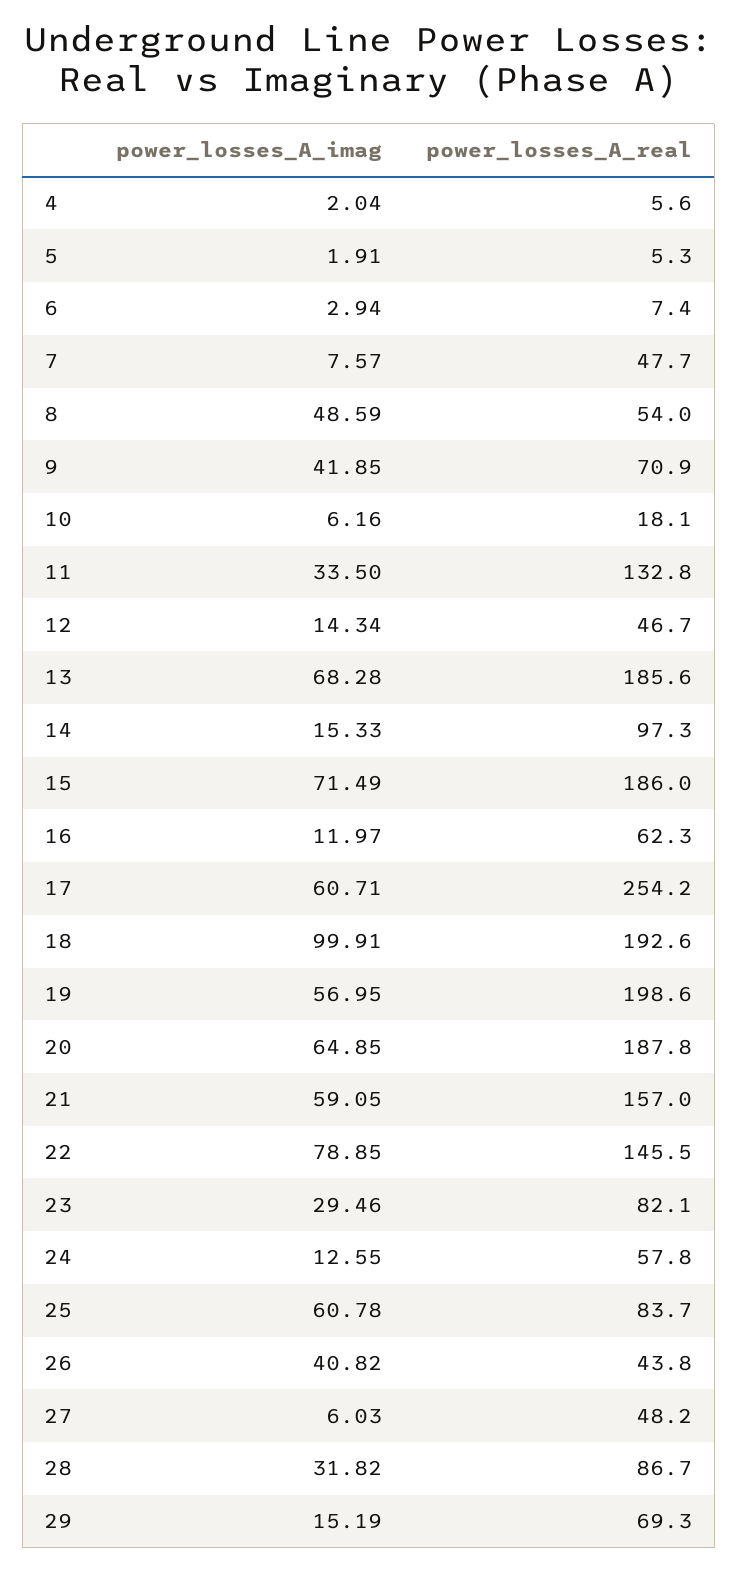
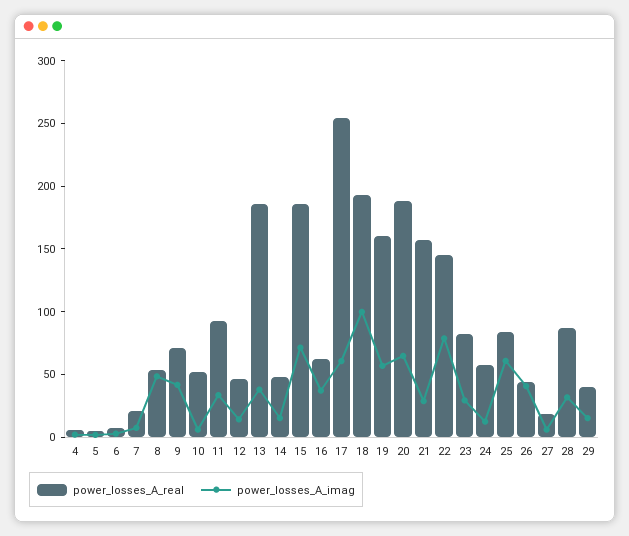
  {
    "power_losses_A_imag": {
      "4": 2.04,
      "5": 1.91,
      "6": 2.94,
      "7": 7.57,
      "8": 48.59,
      "9": 41.85,
      "10": 6.16,
      "11": 33.5,
      "12": 14.34,
-     "13": 68.28,
+     "13": 40,
      "14": 15.33,
      "15": 71.49,
-     "16": 11.97,
+     "16": 40,
      "17": 60.71,
      "18": 99.91,
      "19": 56.95,
      "20": 64.85,
-     "21": 59.05,
+     "21": 30,
      "22": 78.85,
      "23": 29.46,
      "24": 12.55,
      "25": 60.78,
      "26": 40.82,
      "27": 6.03,
      "28": 31.82,
      "29": 15.19
    },
    "power_losses_A_real": {
      "4": 5.6,
      "5": 5.3,
      "6": 7.4,
-     "7": 47.7,
+     "7": 20,
      "8": 54,
      "9": 70.9,
-     "10": 18.1,
+     "10": 50,
-     "11": 132.8,
+     "11": 90,
      "12": 46.7,
      "13": 185.6,
-     "14": 97.3,
+     "14": 50,
      "15": 186,
      "16": 62.3,
      "17": 254.2,
      "18": 192.6,
-     "19": 198.6,
+     "19": 160,
      "20": 187.8,
      "21": 157,
      "22": 145.5,
      "23": 82.1,
      "24": 57.8,
      "25": 83.7,
      "26": 43.8,
-     "27": 48.2,
+     "27": 20,
      "28": 86.7,
-     "29": 69.3
+     "29": 40
    }
  }

